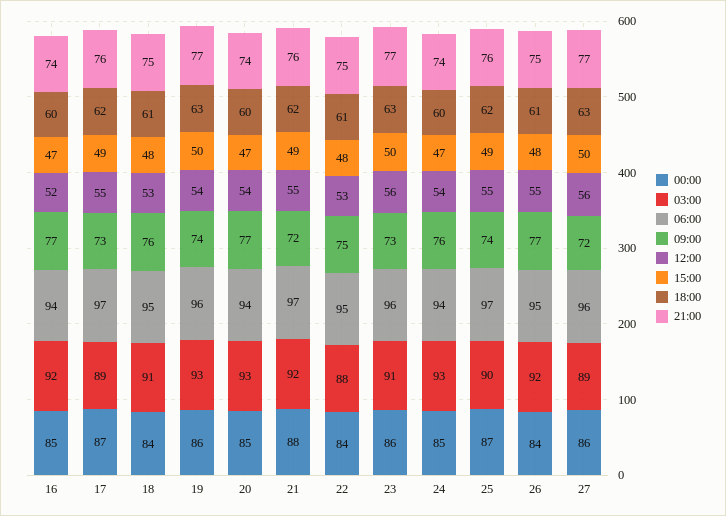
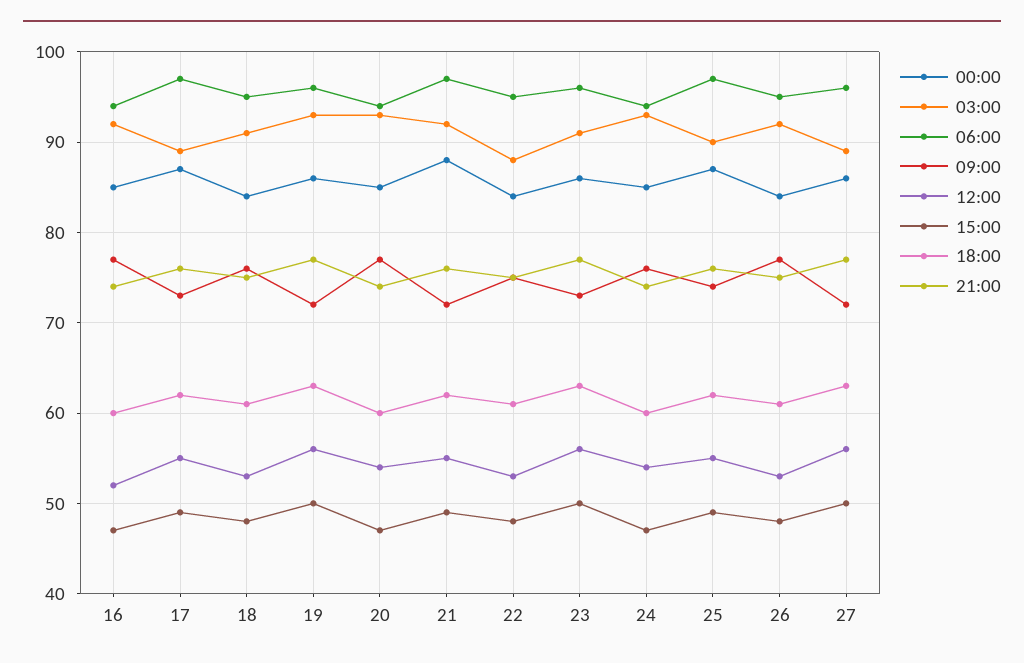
  {
    "00:00": {
      "16": 85,
      "17": 87,
      "18": 84,
      "19": 86,
      "20": 85,
      "21": 88,
      "22": 84,
      "23": 86,
      "24": 85,
      "25": 87,
      "26": 84,
      "27": 86
    },
    "03:00": {
      "16": 92,
      "17": 89,
      "18": 91,
      "19": 93,
      "20": 93,
      "21": 92,
      "22": 88,
      "23": 91,
      "24": 93,
      "25": 90,
      "26": 92,
      "27": 89
    },
    "06:00": {
      "16": 94,
      "17": 97,
      "18": 95,
      "19": 96,
      "20": 94,
      "21": 97,
      "22": 95,
      "23": 96,
      "24": 94,
      "25": 97,
      "26": 95,
      "27": 96
    },
    "09:00": {
      "16": 77,
      "17": 73,
      "18": 76,
-     "19": 74,
+     "19": 72,
      "20": 77,
      "21": 72,
      "22": 75,
      "23": 73,
      "24": 76,
      "25": 74,
      "26": 77,
      "27": 72
    },
    "12:00": {
      "16": 52,
      "17": 55,
      "18": 53,
-     "19": 54,
+     "19": 56,
      "20": 54,
      "21": 55,
      "22": 53,
      "23": 56,
      "24": 54,
      "25": 55,
-     "26": 55,
+     "26": 53,
      "27": 56
    },
    "15:00": {
      "16": 47,
      "17": 49,
      "18": 48,
      "19": 50,
      "20": 47,
      "21": 49,
      "22": 48,
      "23": 50,
      "24": 47,
      "25": 49,
      "26": 48,
      "27": 50
    },
    "18:00": {
      "16": 60,
      "17": 62,
      "18": 61,
      "19": 63,
      "20": 60,
      "21": 62,
      "22": 61,
      "23": 63,
      "24": 60,
      "25": 62,
      "26": 61,
      "27": 63
    },
    "21:00": {
      "16": 74,
      "17": 76,
      "18": 75,
      "19": 77,
      "20": 74,
      "21": 76,
      "22": 75,
      "23": 77,
      "24": 74,
      "25": 76,
      "26": 75,
      "27": 77
    }
  }

